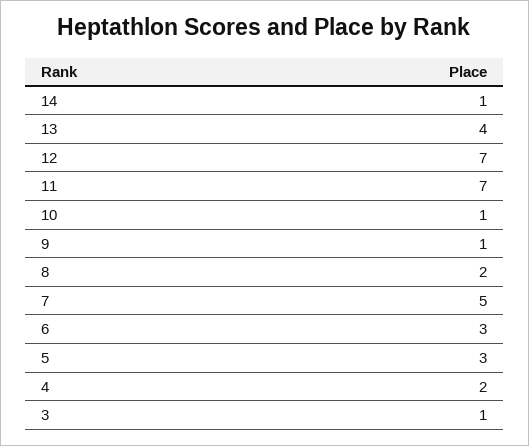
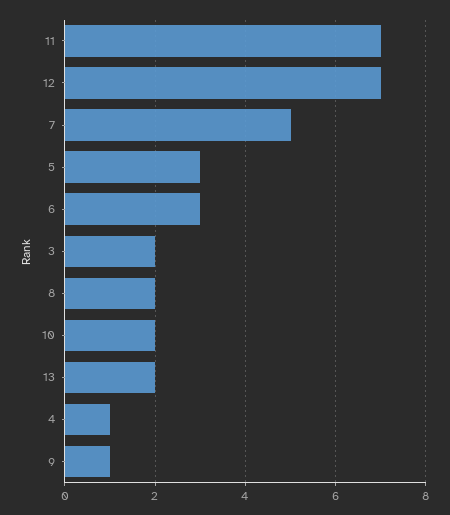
  {
-   "14": 1,
-   "13": 4,
+   "13": 2,
    "12": 7,
    "11": 7,
-   "10": 1,
+   "10": 2,
    "9": 1,
    "8": 2,
    "7": 5,
    "6": 3,
    "5": 3,
-   "4": 2,
+   "4": 1,
-   "3": 1
+   "3": 2
  }

